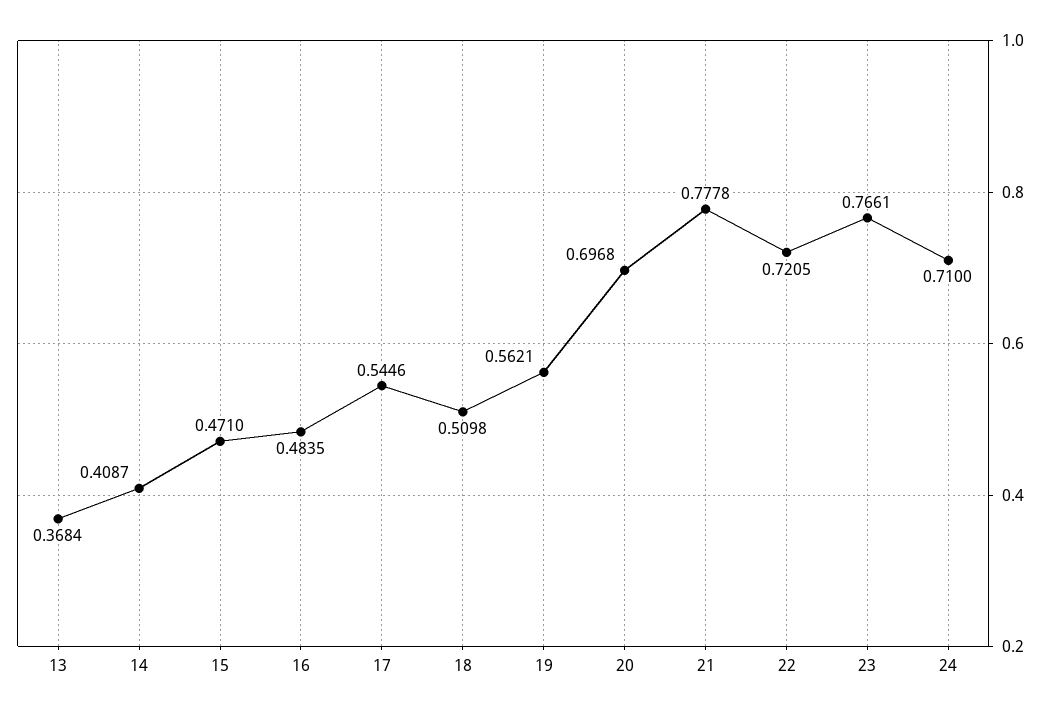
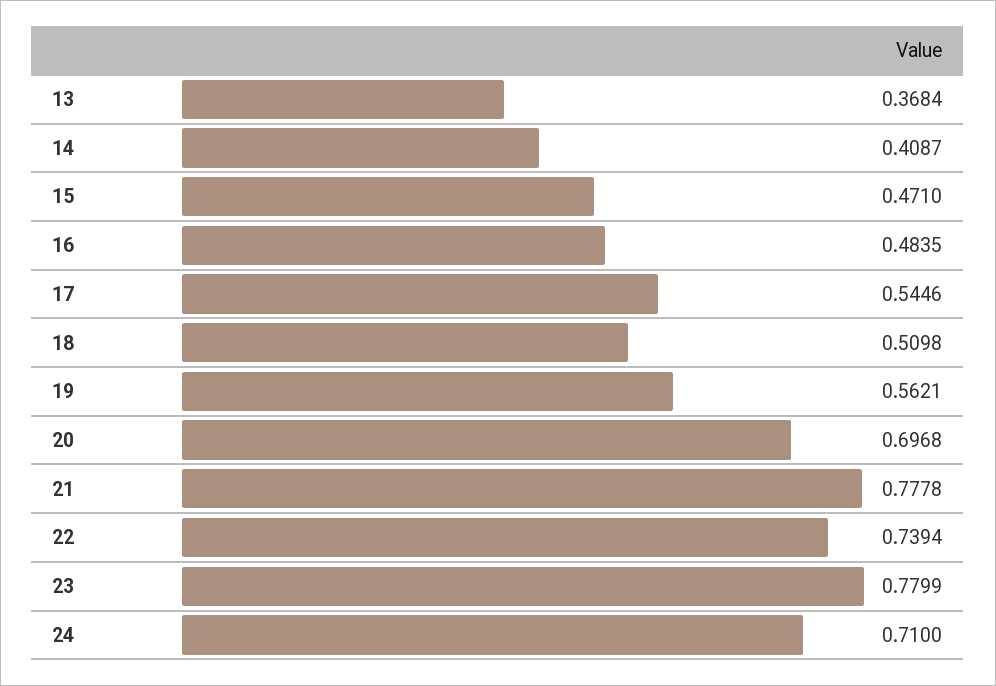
  {
    "13": 0.3684,
    "14": 0.4087,
    "15": 0.471,
    "16": 0.4835,
    "17": 0.5446,
    "18": 0.5098,
    "19": 0.5621,
    "20": 0.6968,
    "21": 0.7778,
-   "22": 0.7205,
+   "22": 0.7394,
-   "23": 0.7661,
+   "23": 0.7799,
    "24": 0.71
  }

